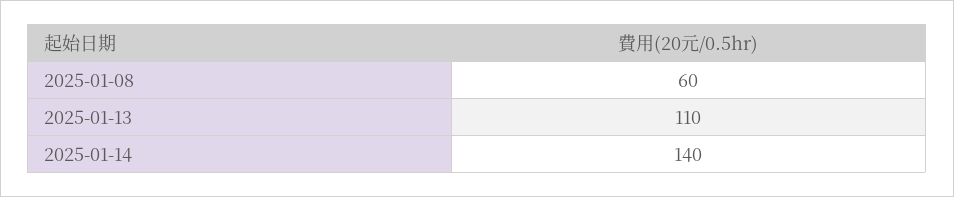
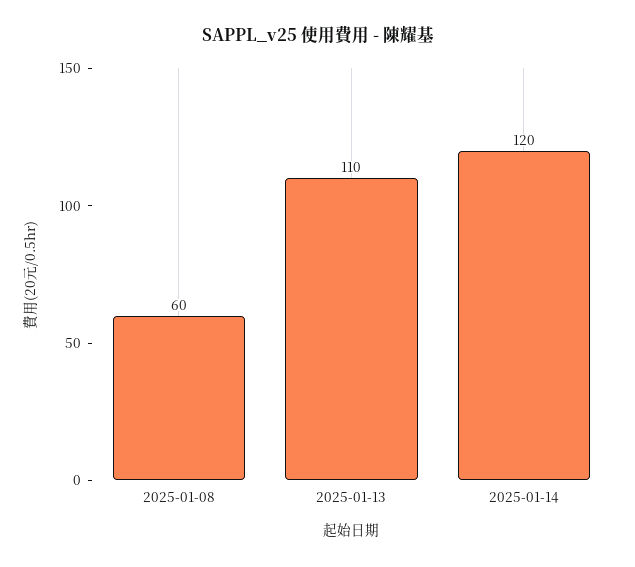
  {
    "2025-01-08": 60,
    "2025-01-13": 110,
-   "2025-01-14": 140
+   "2025-01-14": 120
  }

